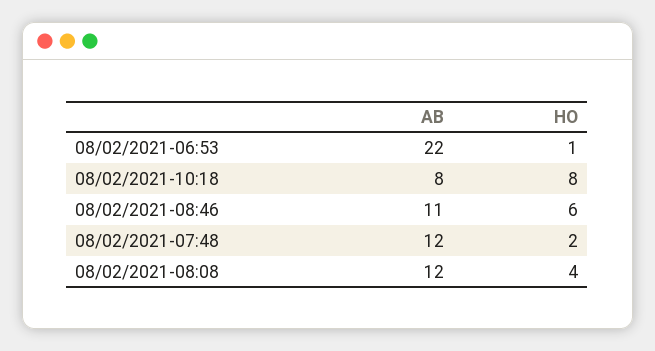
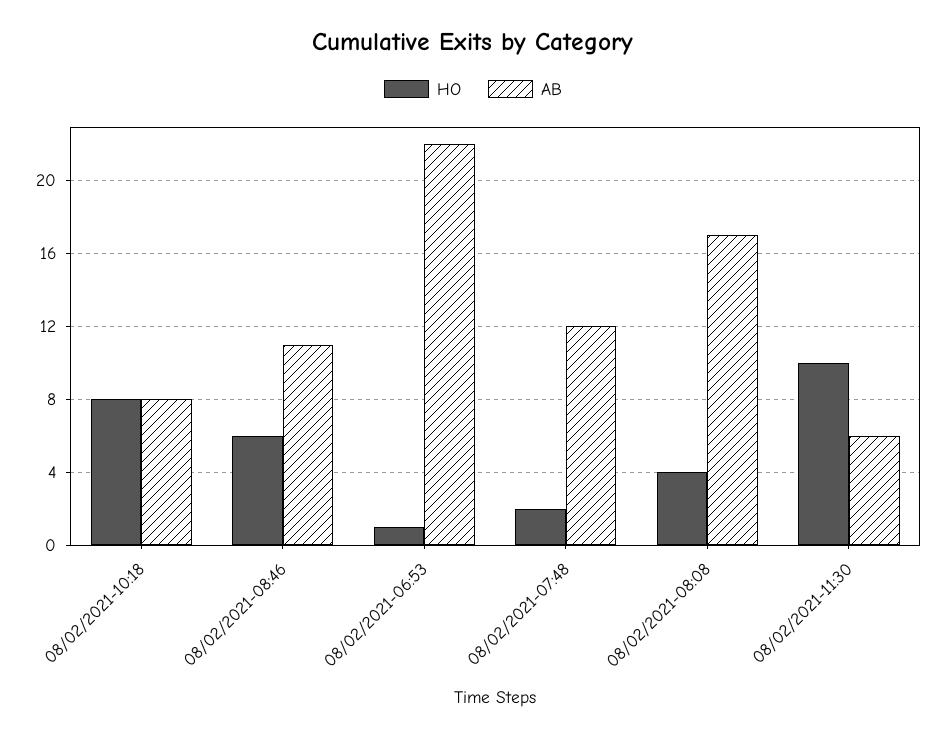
  {
    "AB": {
      "08/02/2021-06:53": 22,
      "08/02/2021-10:18": 8,
      "08/02/2021-08:46": 11,
      "08/02/2021-07:48": 12,
-     "08/02/2021-08:08": 12
+     "08/02/2021-08:08": 17,
+     "08/02/2021-11:30": 6
    },
    "HO": {
      "08/02/2021-06:53": 1,
      "08/02/2021-10:18": 8,
      "08/02/2021-08:46": 6,
      "08/02/2021-07:48": 2,
-     "08/02/2021-08:08": 4
+     "08/02/2021-08:08": 4,
+     "08/02/2021-11:30": 10
    }
  }

